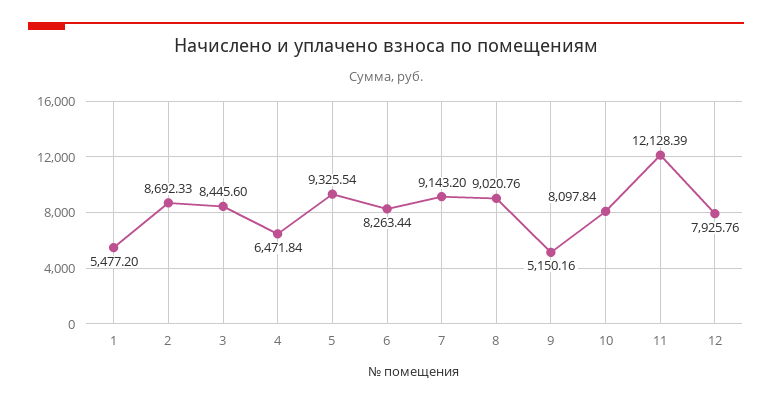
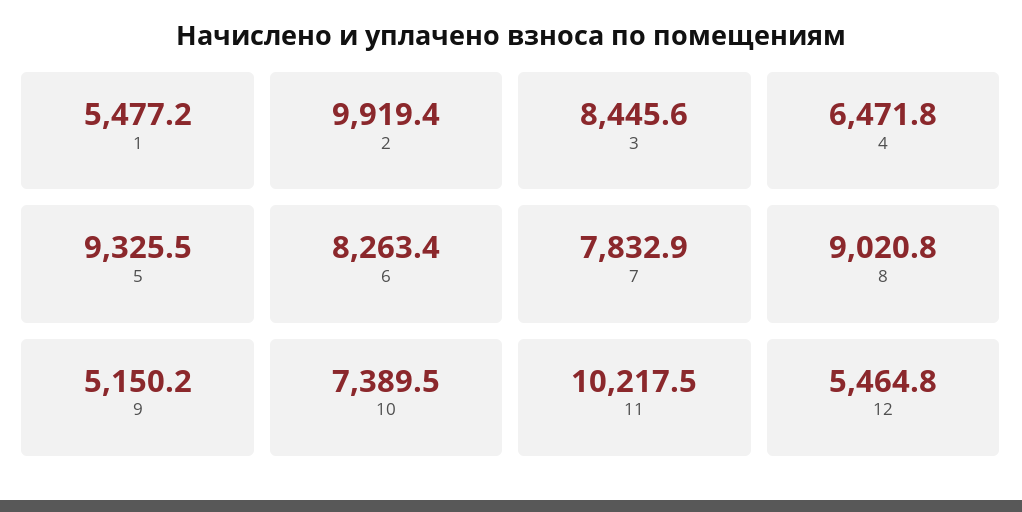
  {
    "1": 5477.2,
-   "2": 8692.33,
+   "2": 9919.4,
    "3": 8445.6,
    "4": 6471.84,
    "5": 9325.54,
    "6": 8263.44,
-   "7": 9143.2,
+   "7": 7832.9,
    "8": 9020.76,
    "9": 5150.16,
-   "10": 8097.84,
+   "10": 7389.5,
-   "11": 12128.39,
+   "11": 10217.5,
-   "12": 7925.76
+   "12": 5464.8
  }

